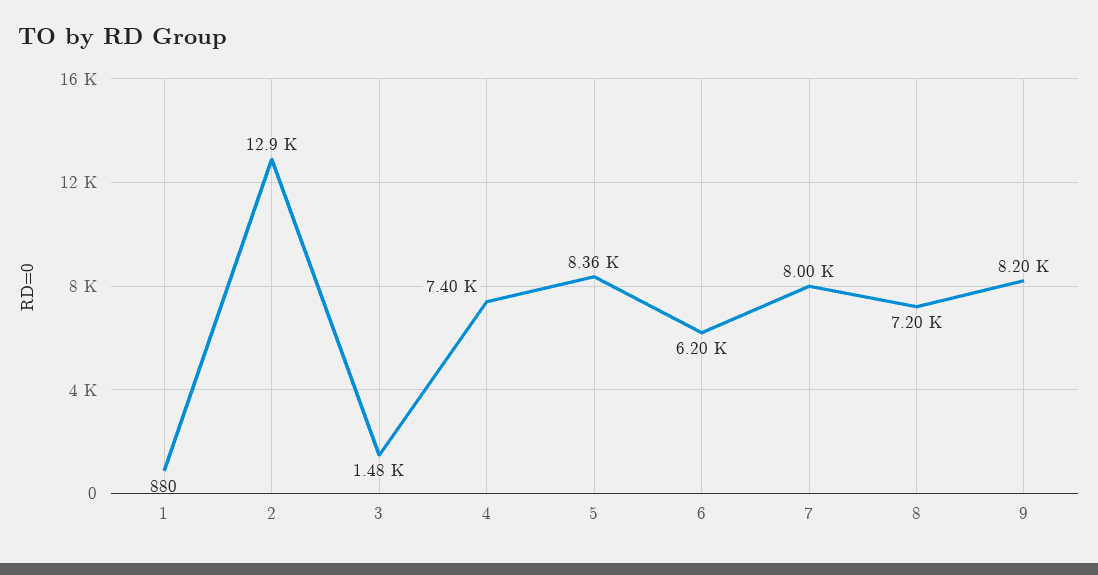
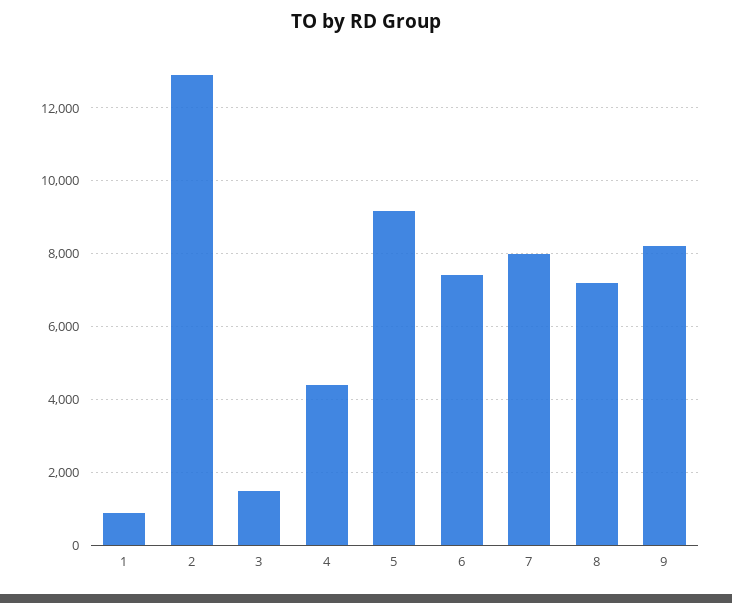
  {
    "1": 880,
    "2": 12900,
    "3": 1480,
-   "4": 7400,
+   "4": 4400,
-   "5": 8360,
+   "5": 9200,
-   "6": 6200,
+   "6": 7400,
    "7": 8000,
    "8": 7200,
    "9": 8200
  }

